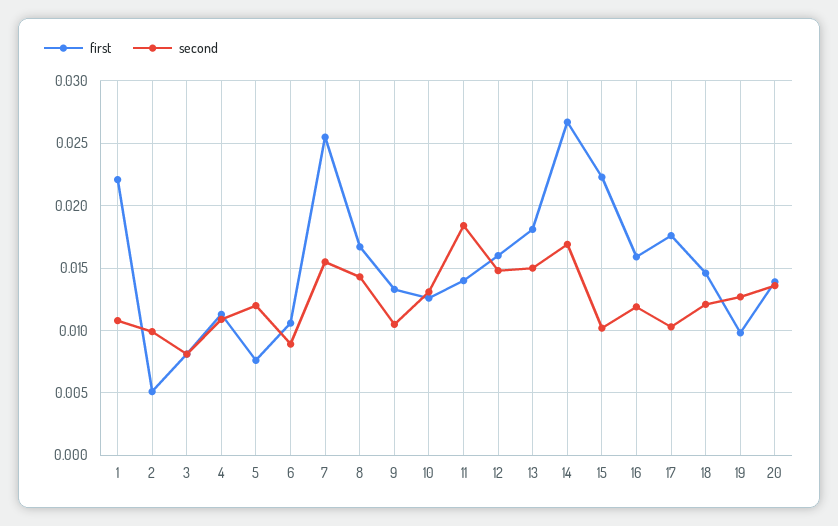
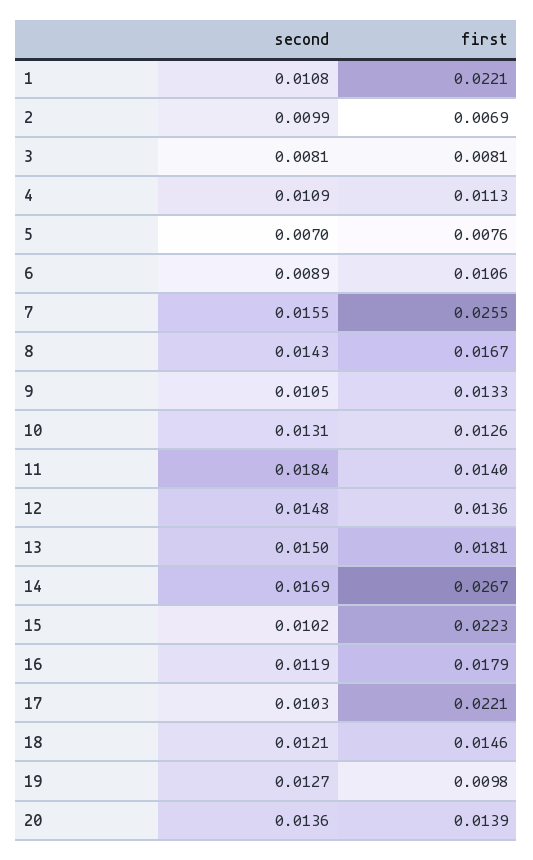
  {
    "first": {
      "1": 0.0221,
-     "2": 0.005,
+     "2": 0.0069,
      "3": 0.0081,
      "4": 0.0113,
      "5": 0.0076,
      "6": 0.0106,
      "7": 0.0255,
      "8": 0.0167,
      "9": 0.0133,
      "10": 0.0126,
      "11": 0.014,
-     "12": 0.016,
+     "12": 0.0136,
      "13": 0.0181,
      "14": 0.0267,
      "15": 0.0223,
-     "16": 0.016,
+     "16": 0.0179,
-     "17": 0.0175,
+     "17": 0.0221,
      "18": 0.0146,
      "19": 0.0098,
      "20": 0.0139
    },
    "second": {
      "1": 0.0108,
      "2": 0.0099,
      "3": 0.0081,
      "4": 0.0109,
-     "5": 0.012,
+     "5": 0.007,
      "6": 0.0089,
      "7": 0.0155,
      "8": 0.0143,
      "9": 0.0105,
      "10": 0.0131,
      "11": 0.0184,
      "12": 0.0148,
      "13": 0.015,
      "14": 0.0169,
      "15": 0.0102,
      "16": 0.0119,
      "17": 0.0103,
      "18": 0.0121,
      "19": 0.0127,
      "20": 0.0136
    }
  }

